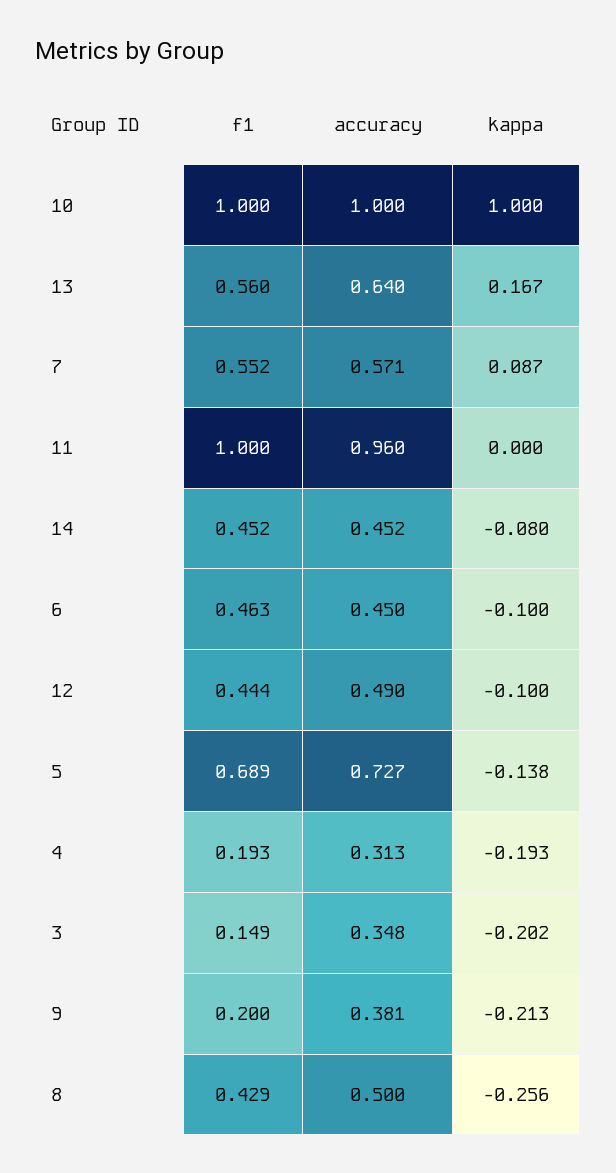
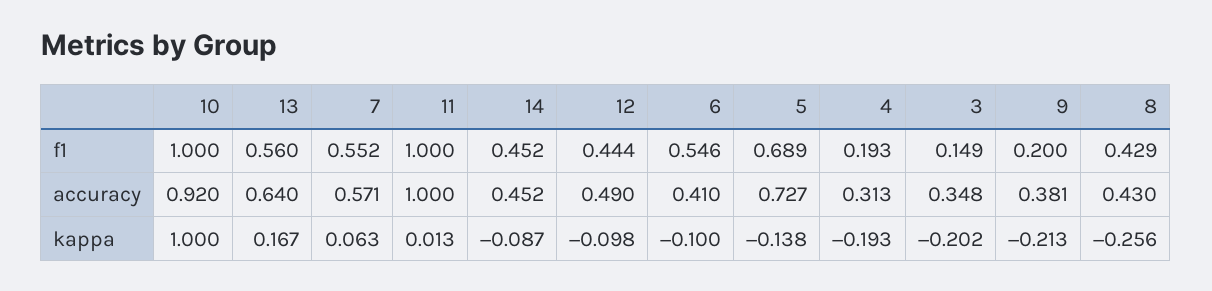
  {
    "f1": {
      "10": 1,
      "13": 0.56,
      "7": 0.552,
      "11": 1,
      "14": 0.452,
-     "6": 0.463,
+     "6": 0.546,
      "12": 0.444,
      "5": 0.689,
      "4": 0.193,
      "3": 0.149,
      "9": 0.2,
      "8": 0.429
    },
    "accuracy": {
-     "10": 1,
+     "10": 0.92,
      "13": 0.64,
      "7": 0.571,
-     "11": 0.96,
+     "11": 1,
      "14": 0.452,
-     "6": 0.45,
+     "6": 0.41,
      "12": 0.49,
      "5": 0.727,
      "4": 0.313,
      "3": 0.348,
      "9": 0.381,
-     "8": 0.5
+     "8": 0.43
    },
    "kappa": {
      "10": 1,
      "13": 0.167,
-     "7": 0.087,
+     "7": 0.063,
-     "11": 0,
+     "11": 0.013,
-     "14": -0.08,
+     "14": -0.087,
      "6": -0.1,
-     "12": -0.1,
+     "12": -0.098,
      "5": -0.138,
      "4": -0.193,
      "3": -0.202,
      "9": -0.213,
      "8": -0.256
    }
  }

